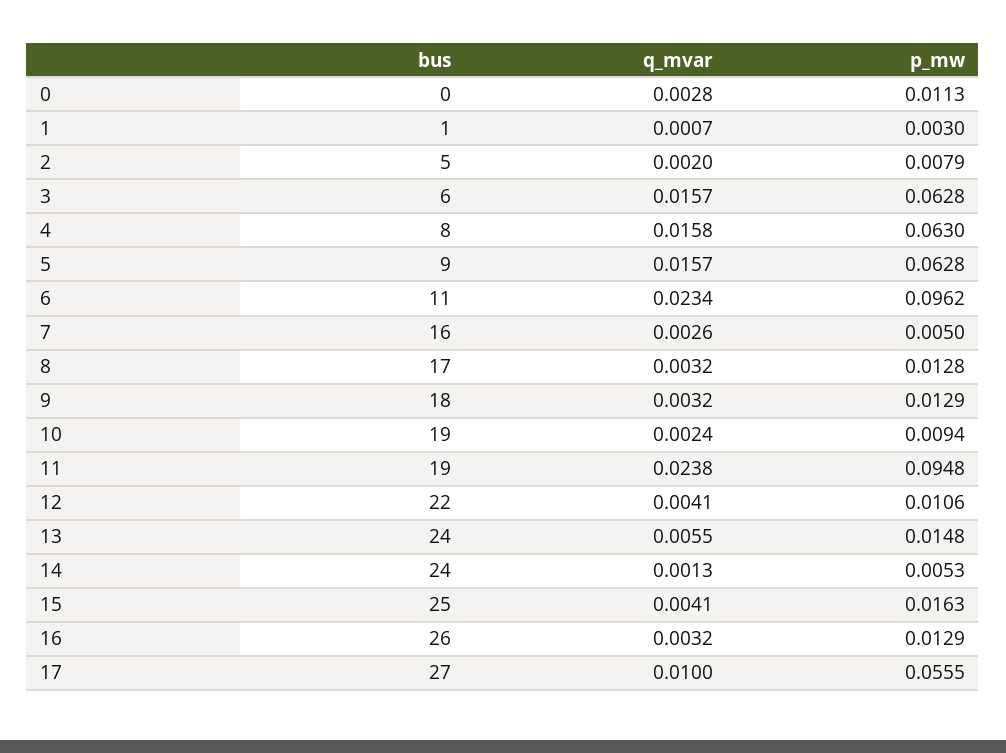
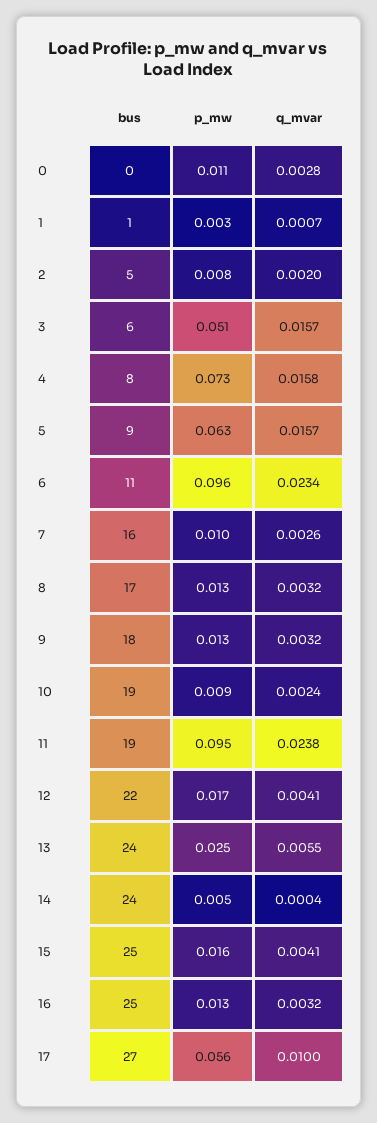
  {
    "bus": {
      "0": 0,
      "1": 1,
      "2": 5,
      "3": 6,
      "4": 8,
      "5": 9,
      "6": 11,
      "7": 16,
      "8": 17,
      "9": 18,
      "10": 19,
      "11": 19,
      "12": 22,
      "13": 24,
      "14": 24,
      "15": 25,
-     "16": 26,
+     "16": 25,
      "17": 27
    },
    "q_mvar": {
      "0": 0.0028,
      "1": 0.0007,
      "2": 0.002,
      "3": 0.0157,
      "4": 0.0158,
      "5": 0.0157,
      "6": 0.0234,
      "7": 0.0026,
      "8": 0.0032,
      "9": 0.0032,
      "10": 0.0024,
      "11": 0.0238,
      "12": 0.0041,
      "13": 0.0055,
-     "14": 0.0013,
+     "14": 0.0004,
      "15": 0.0041,
      "16": 0.0032,
      "17": 0.01
    },
    "p_mw": {
      "0": 0.0113,
      "1": 0.003,
      "2": 0.0079,
-     "3": 0.0628,
+     "3": 0.051,
-     "4": 0.063,
+     "4": 0.073,
      "5": 0.0628,
      "6": 0.0962,
-     "7": 0.005,
+     "7": 0.01,
      "8": 0.0128,
      "9": 0.0129,
      "10": 0.0094,
      "11": 0.0948,
-     "12": 0.0106,
+     "12": 0.017,
-     "13": 0.0148,
+     "13": 0.025,
      "14": 0.0053,
      "15": 0.0163,
      "16": 0.0129,
      "17": 0.0555
    }
  }

